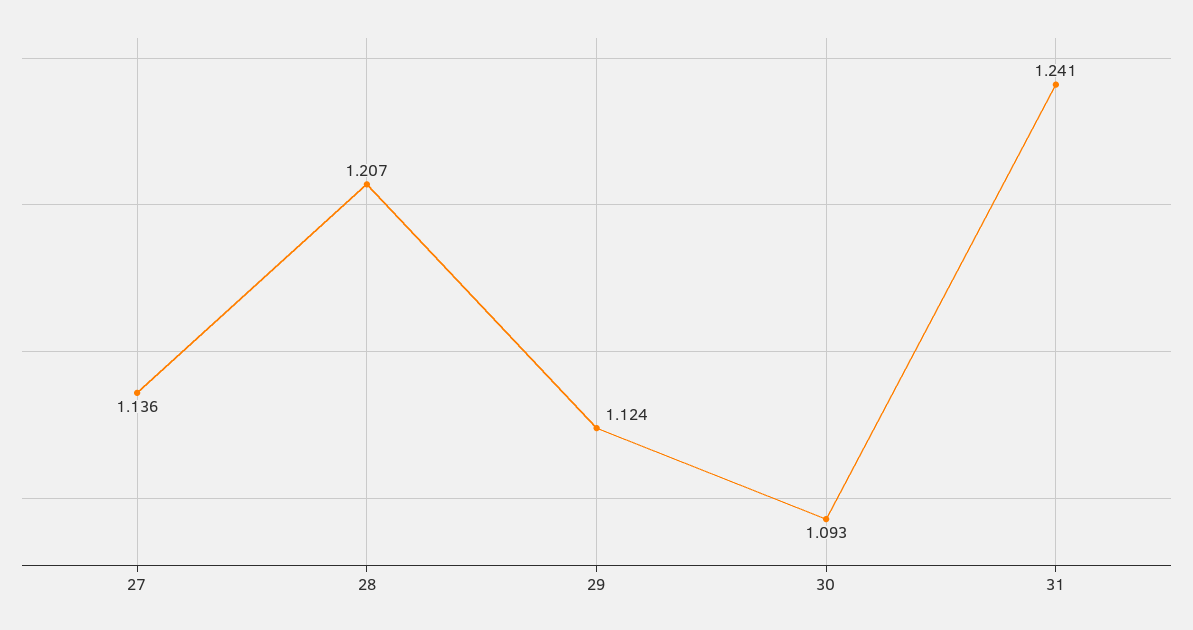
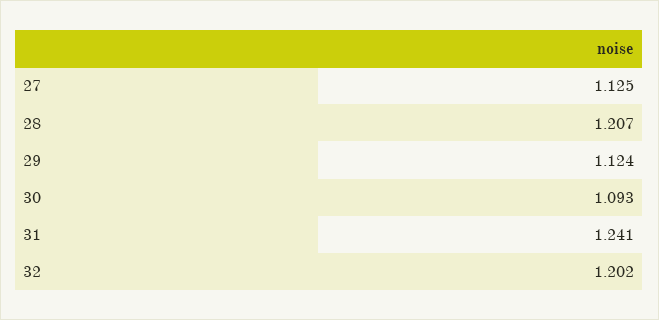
  {
-   "27": 1.136,
+   "27": 1.125,
    "28": 1.207,
    "29": 1.124,
    "30": 1.093,
-   "31": 1.241
+   "31": 1.241,
+   "32": 1.202
  }

